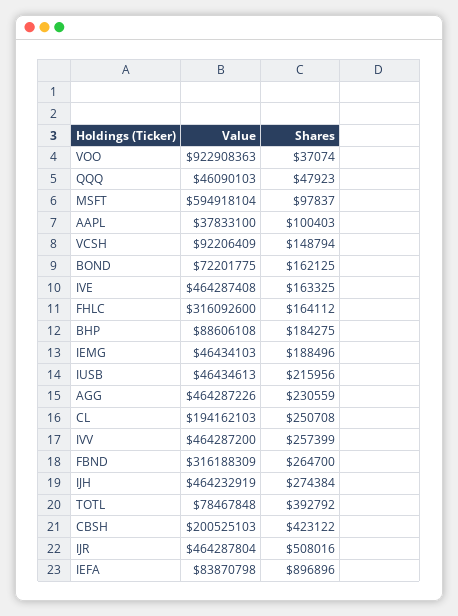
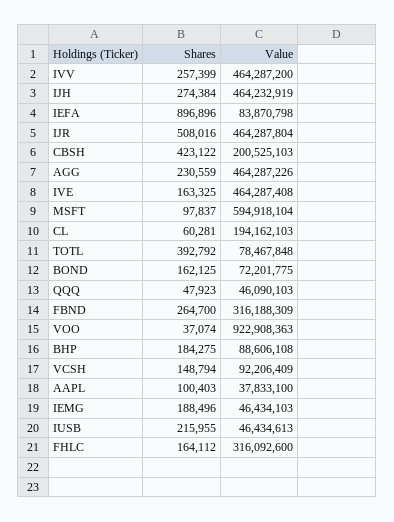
  {
    "Value": {
      "VOO": 922908363,
      "QQQ": 46090103,
      "MSFT": 594918104,
      "AAPL": 37833100,
      "VCSH": 92206409,
      "BOND": 72201775,
      "IVE": 464287408,
      "FHLC": 316092600,
      "BHP": 88606108,
      "IEMG": 46434103,
      "IUSB": 46434613,
      "AGG": 464287226,
      "CL": 194162103,
      "IVV": 464287200,
      "FBND": 316188309,
      "IJH": 464232919,
      "TOTL": 78467848,
      "CBSH": 200525103,
      "IJR": 464287804,
      "IEFA": 83870798
    },
    "Shares": {
      "VOO": 37074,
      "QQQ": 47923,
      "MSFT": 97837,
      "AAPL": 100403,
      "VCSH": 148794,
      "BOND": 162125,
      "IVE": 163325,
      "FHLC": 164112,
      "BHP": 184275,
      "IEMG": 188496,
-     "IUSB": 215956,
+     "IUSB": 215955,
      "AGG": 230559,
-     "CL": 250708,
+     "CL": 60281,
      "IVV": 257399,
      "FBND": 264700,
      "IJH": 274384,
      "TOTL": 392792,
      "CBSH": 423122,
      "IJR": 508016,
      "IEFA": 896896
    }
  }

